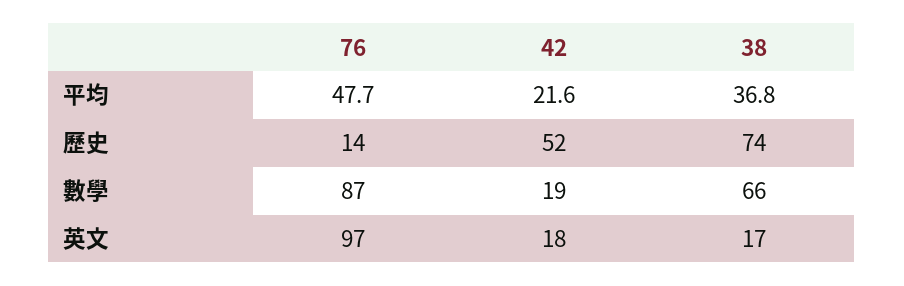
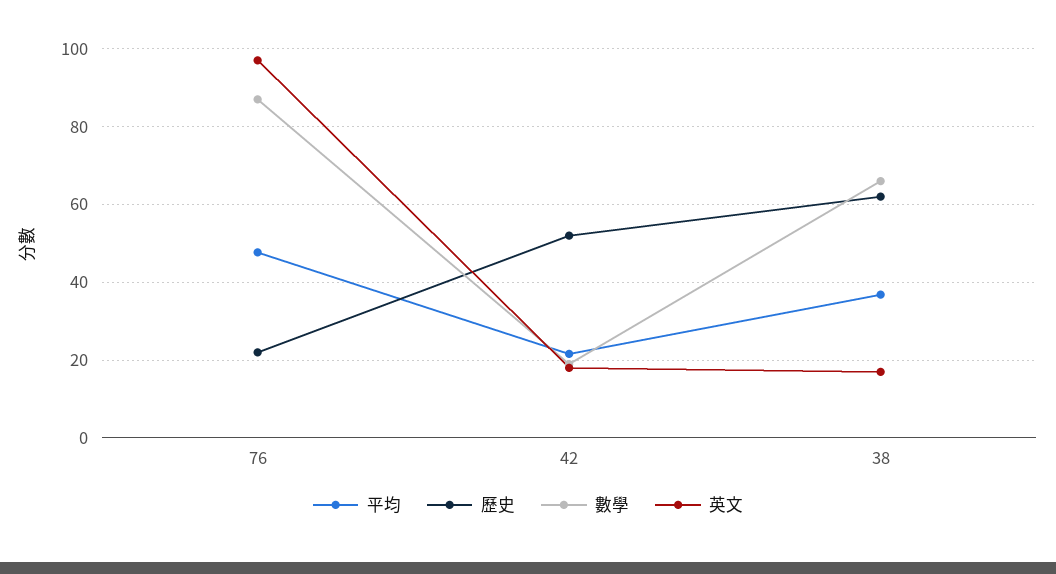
  {
    "平均": {
      "76": 47.7,
      "42": 21.6,
      "38": 36.8
    },
    "歷史": {
-     "76": 14,
+     "76": 22,
      "42": 52,
-     "38": 74
+     "38": 62
    },
    "數學": {
      "76": 87,
      "42": 19,
      "38": 66
    },
    "英文": {
      "76": 97,
      "42": 18,
      "38": 17
    }
  }

